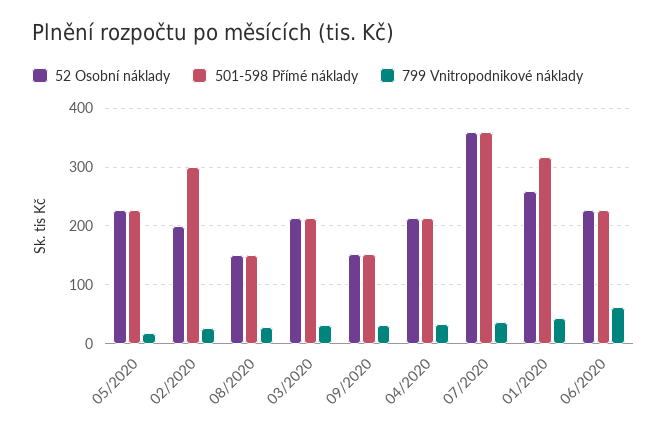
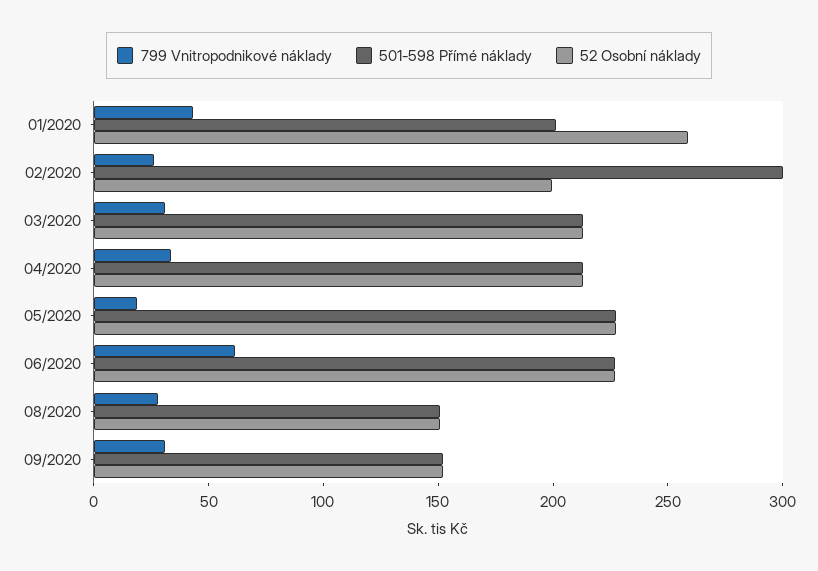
  {
    "52 Osobní náklady": {
      "05/2020": 230,
      "02/2020": 200,
      "08/2020": 150,
      "03/2020": 210,
      "09/2020": 150,
      "04/2020": 210,
-     "07/2020": 360,
      "01/2020": 260,
      "06/2020": 230
    },
    "501-598 Přímé náklady": {
      "05/2020": 230,
      "02/2020": 300,
      "08/2020": 150,
      "03/2020": 210,
      "09/2020": 150,
      "04/2020": 210,
-     "07/2020": 360,
-     "01/2020": 320,
+     "01/2020": 200,
      "06/2020": 230
    },
    "799 Vnitropodnikové náklady": {
      "05/2020": 20,
      "02/2020": 30,
      "08/2020": 30,
      "03/2020": 30,
      "09/2020": 30,
      "04/2020": 30,
-     "07/2020": 40,
      "01/2020": 40,
      "06/2020": 60
    }
  }

